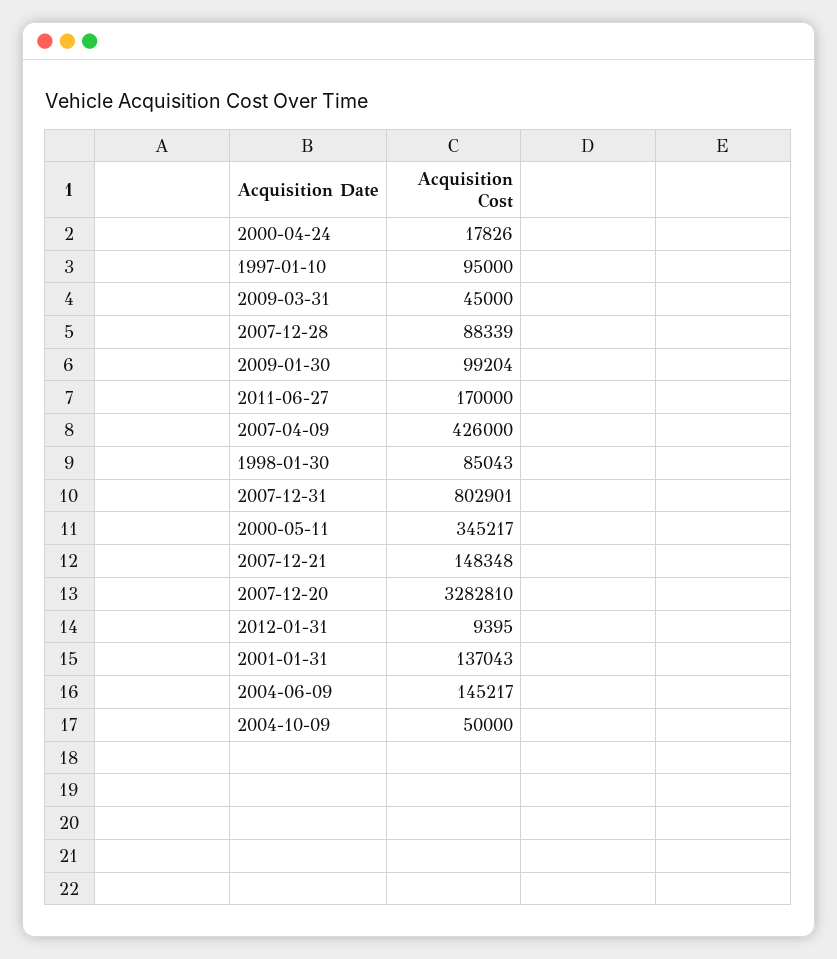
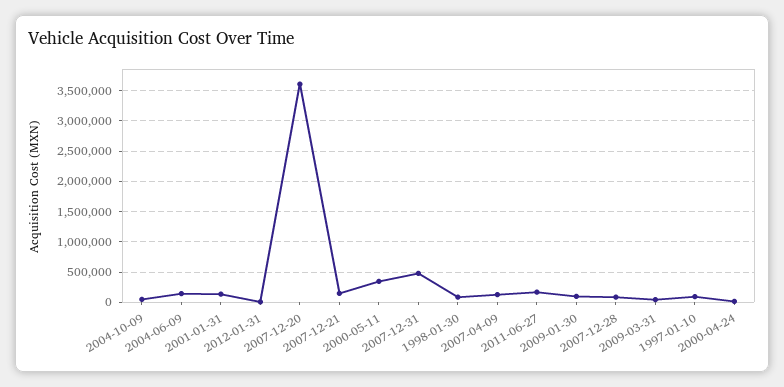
  {
    "2000-04-24": 17826,
    "1997-01-10": 95000,
    "2009-03-31": 45000,
    "2007-12-28": 88339,
    "2009-01-30": 99204,
    "2011-06-27": 170000,
-   "2007-04-09": 426000,
+   "2007-04-09": 100000,
    "1998-01-30": 85043,
-   "2007-12-31": 802901,
+   "2007-12-31": 500000,
    "2000-05-11": 345217,
    "2007-12-21": 148348,
-   "2007-12-20": 3282810,
+   "2007-12-20": 3600000,
    "2012-01-31": 9395,
    "2001-01-31": 137043,
    "2004-06-09": 145217,
    "2004-10-09": 50000
  }

